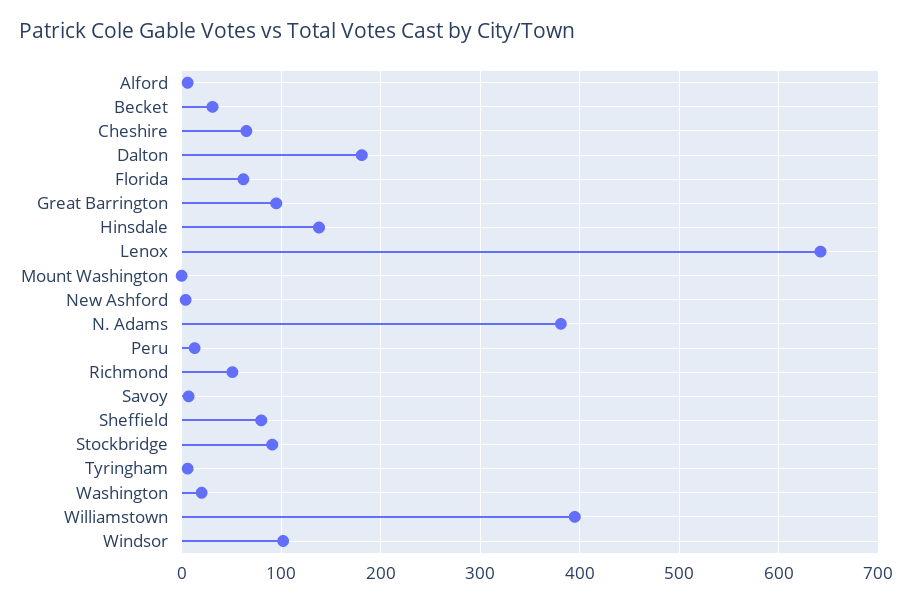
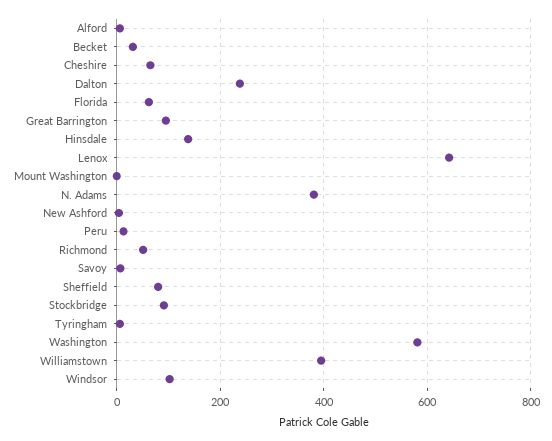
  {
    "Alford": 10,
    "Becket": 30,
    "Cheshire": 70,
-   "Dalton": 180,
+   "Dalton": 240,
    "Florida": 60,
    "Great Barrington": 100,
    "Hinsdale": 140,
    "Lenox": 640,
    "Mount Washington": 0,
    "New Ashford": 0,
    "N. Adams": 380,
    "Peru": 10,
    "Richmond": 50,
    "Savoy": 10,
    "Sheffield": 80,
    "Stockbridge": 90,
    "Tyringham": 10,
-   "Washington": 20,
+   "Washington": 580,
    "Williamstown": 400,
    "Windsor": 100
  }

